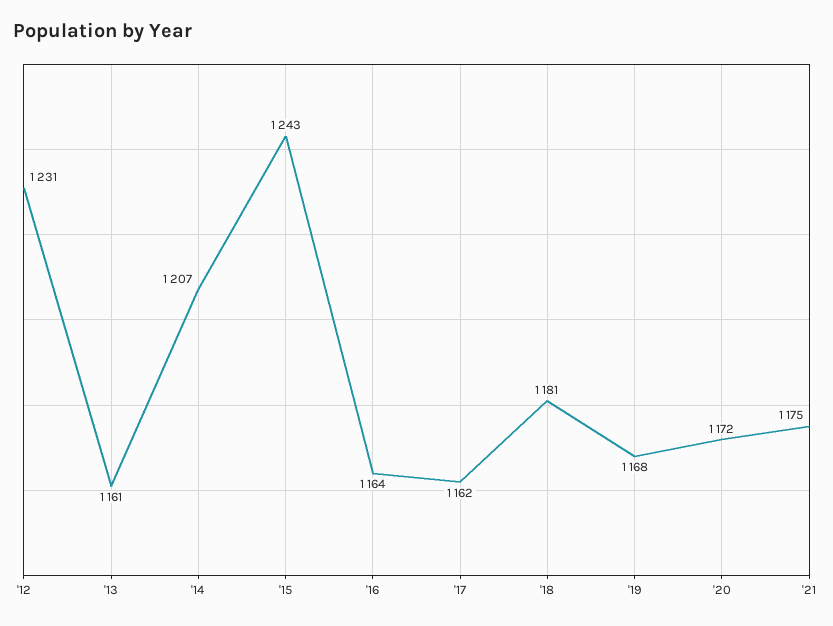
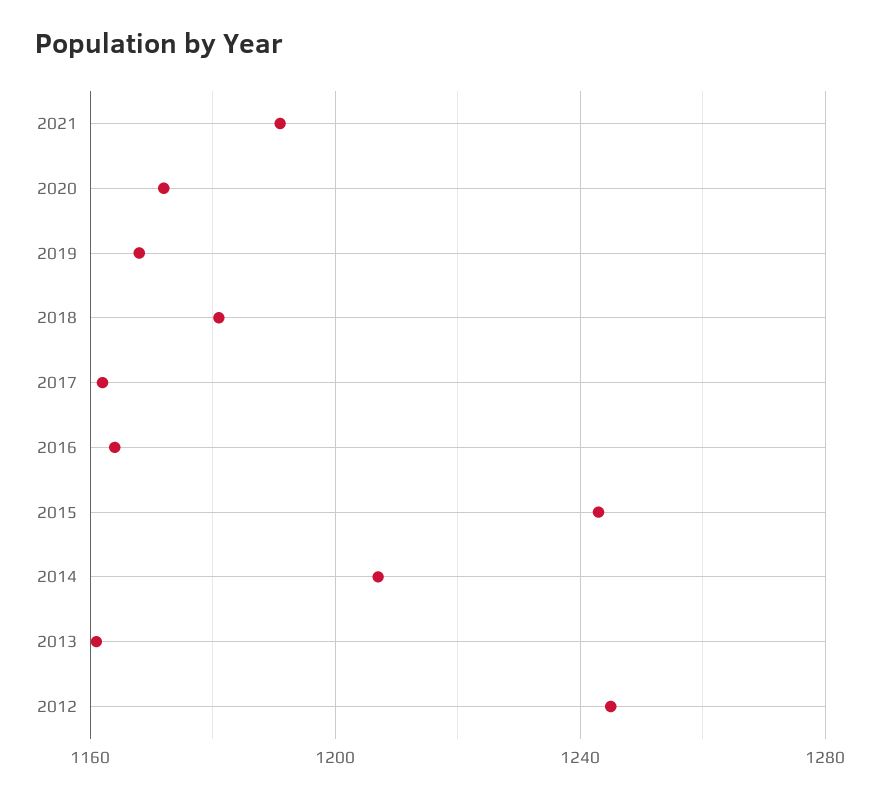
  {
-   "'12": 1231,
+   "'12": 1245,
    "'13": 1161,
    "'14": 1207,
    "'15": 1243,
    "'16": 1164,
    "'17": 1162,
    "'18": 1181,
    "'19": 1168,
    "'20": 1172,
-   "'21": 1175
+   "'21": 1190
  }

